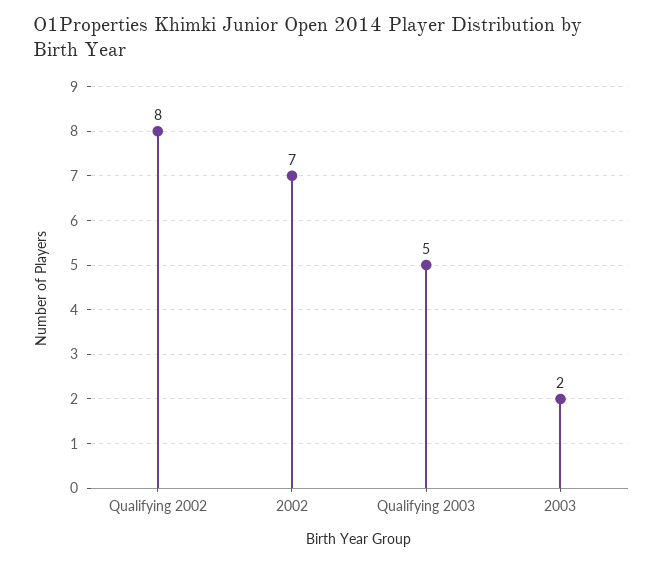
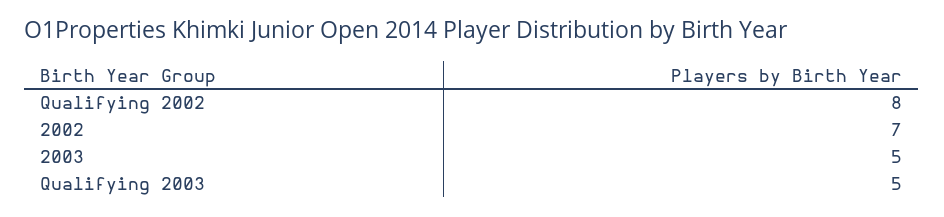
  {
    "Qualifying 2002": 8,
    "2002": 7,
    "Qualifying 2003": 5,
-   "2003": 2
+   "2003": 5
  }

